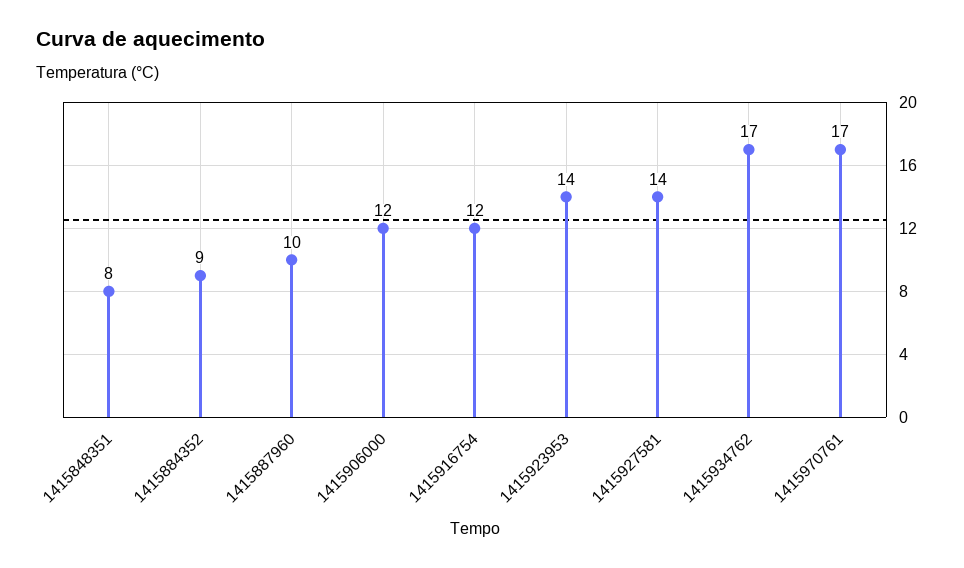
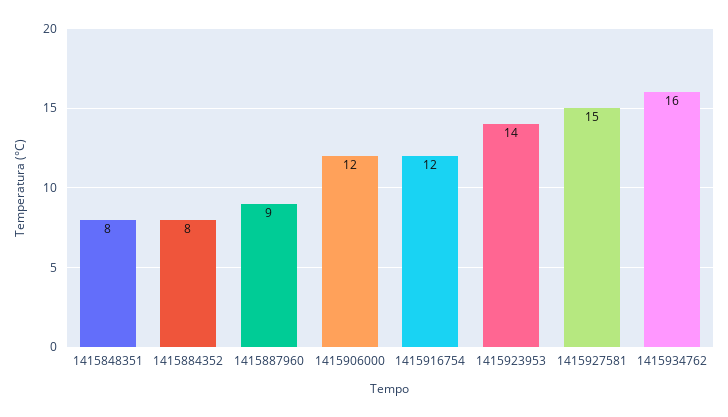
  {
    "1415848351": 8,
-   "1415884352": 9,
+   "1415884352": 8,
-   "1415887960": 10,
+   "1415887960": 9,
    "1415906000": 12,
    "1415916754": 12,
    "1415923953": 14,
-   "1415927581": 14,
+   "1415927581": 15,
-   "1415934762": 17,
+   "1415934762": 16
-   "1415970761": 17
  }

